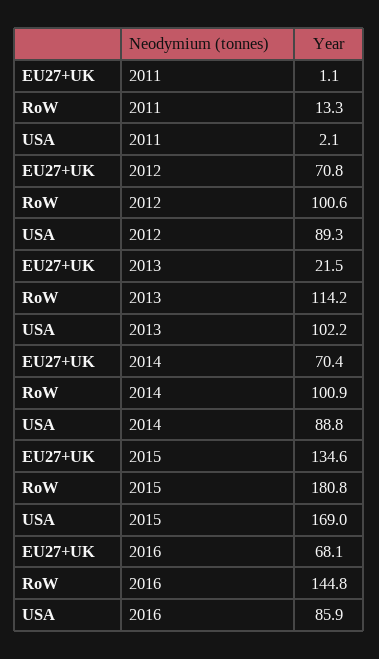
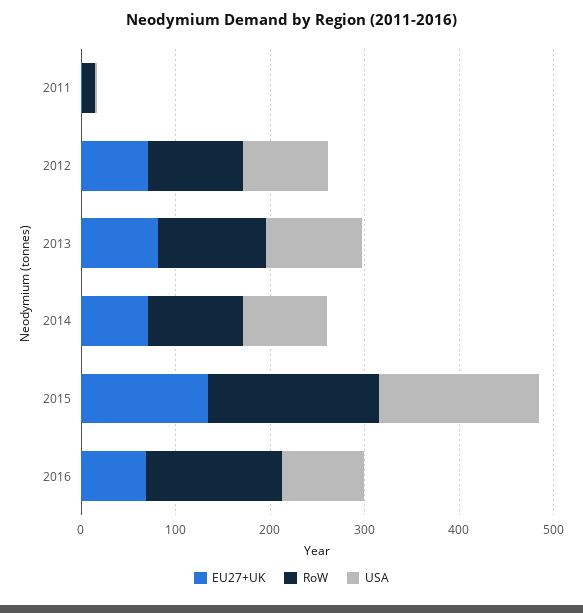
  {
    "EU27+UK": {
      "2011": 1.1,
      "2012": 70.8,
-     "2013": 21.5,
+     "2013": 80,
      "2014": 70.4,
      "2015": 134.6,
      "2016": 68.1
    },
    "RoW": {
      "2011": 13.3,
      "2012": 100.6,
      "2013": 114.2,
      "2014": 100.9,
      "2015": 180.8,
      "2016": 144.8
    },
    "USA": {
      "2011": 2.1,
      "2012": 89.3,
      "2013": 102.2,
      "2014": 88.8,
      "2015": 169,
      "2016": 85.9
    }
  }

